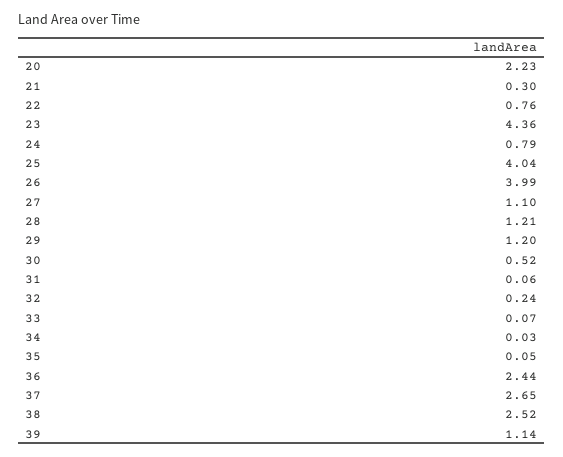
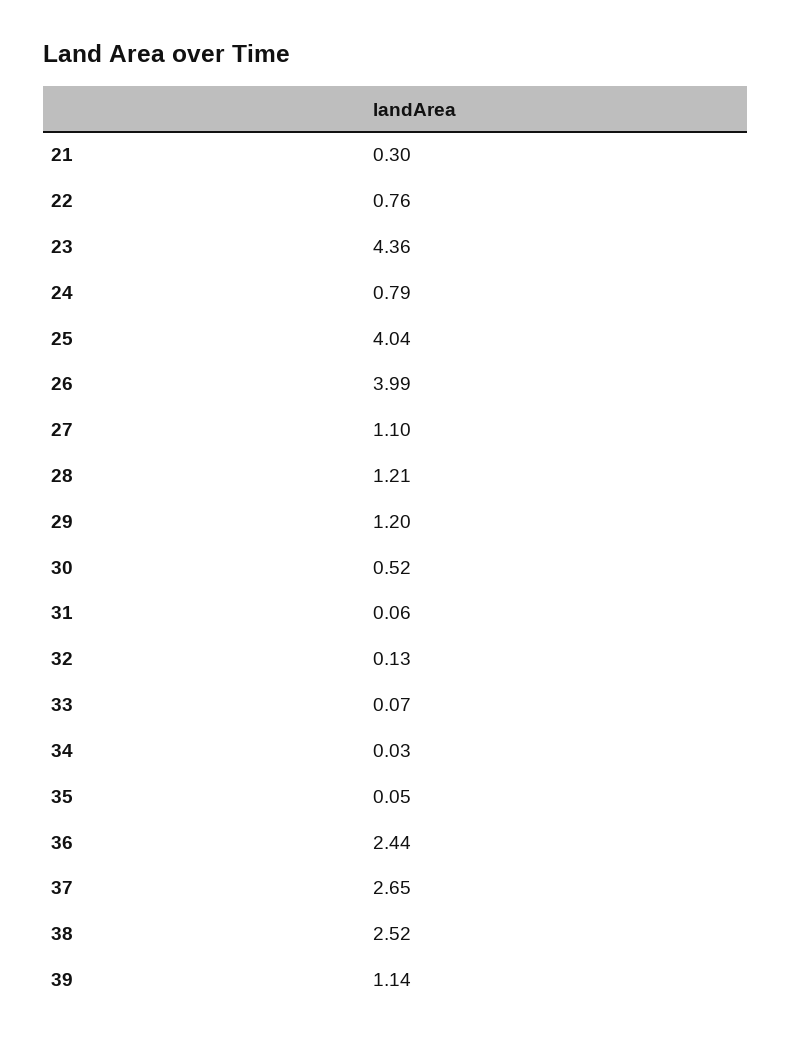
  {
-   "20": 2.23,
    "21": 0.3,
    "22": 0.76,
    "23": 4.36,
    "24": 0.79,
    "25": 4.04,
    "26": 3.99,
    "27": 1.1,
    "28": 1.21,
    "29": 1.2,
    "30": 0.52,
    "31": 0.06,
-   "32": 0.24,
+   "32": 0.13,
    "33": 0.07,
    "34": 0.03,
    "35": 0.05,
    "36": 2.44,
    "37": 2.65,
    "38": 2.52,
    "39": 1.14
  }

